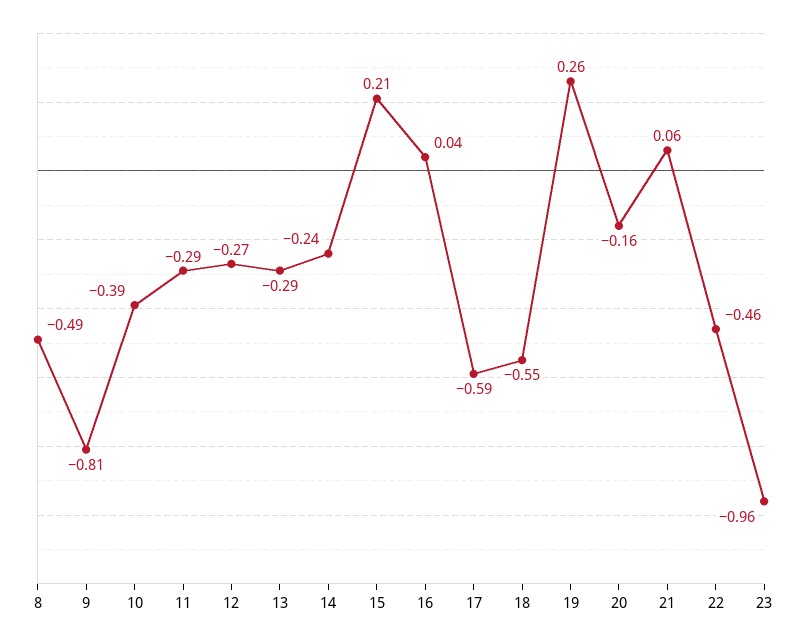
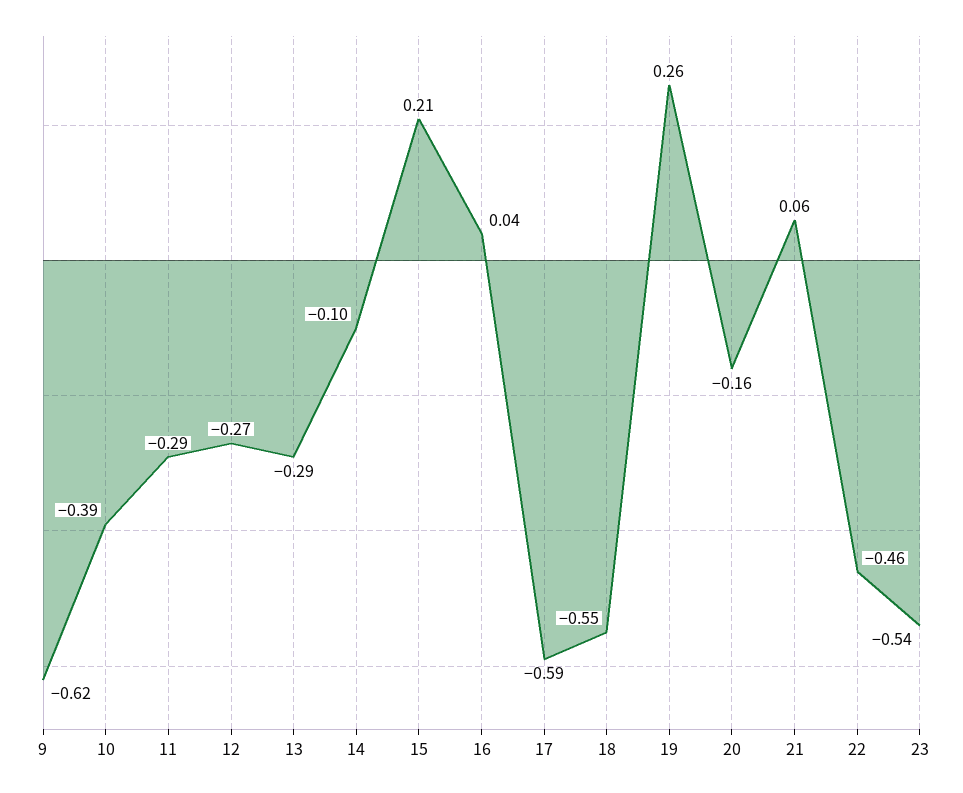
  {
-   "8": -0.49,
-   "9": -0.81,
+   "9": -0.62,
    "10": -0.39,
    "11": -0.29,
    "12": -0.27,
    "13": -0.29,
-   "14": -0.24,
+   "14": -0.1,
    "15": 0.21,
    "16": 0.04,
    "17": -0.59,
    "18": -0.55,
    "19": 0.26,
    "20": -0.16,
    "21": 0.06,
    "22": -0.46,
-   "23": -0.96
+   "23": -0.54
  }

